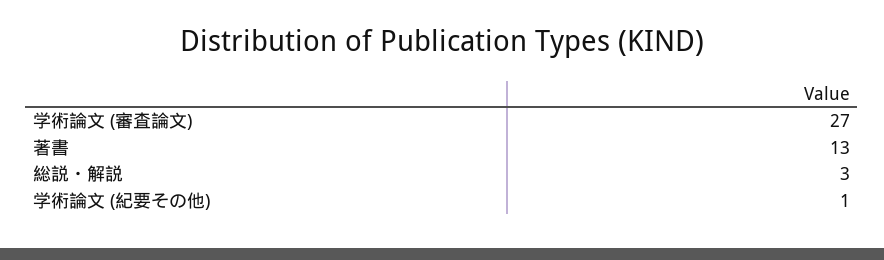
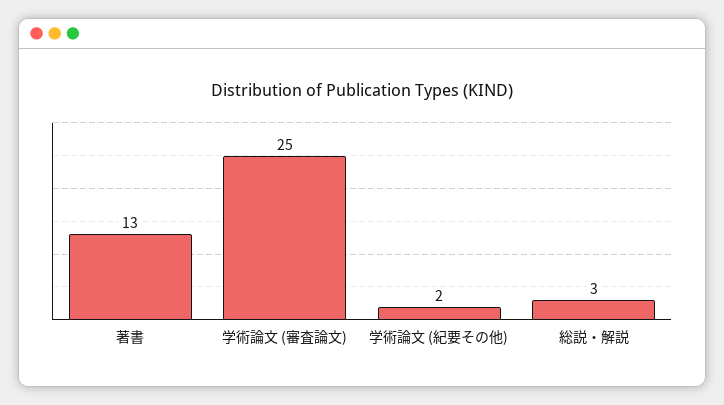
  {
-   "学術論文 (審査論文)": 27,
+   "学術論文 (審査論文)": 25,
    "著書": 13,
    "総説・解説": 3,
-   "学術論文 (紀要その他)": 1
+   "学術論文 (紀要その他)": 2
  }

